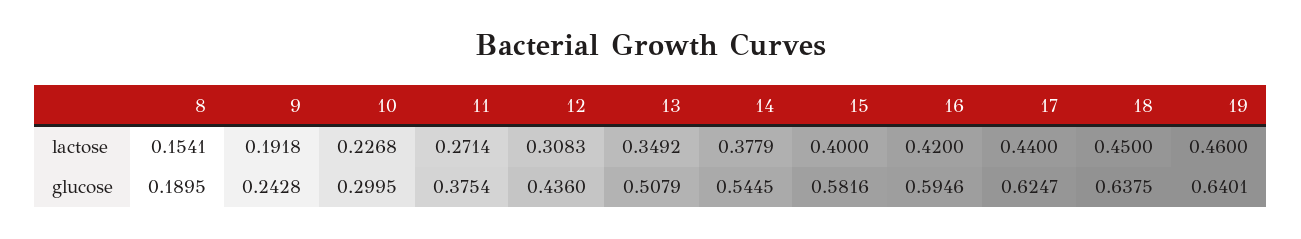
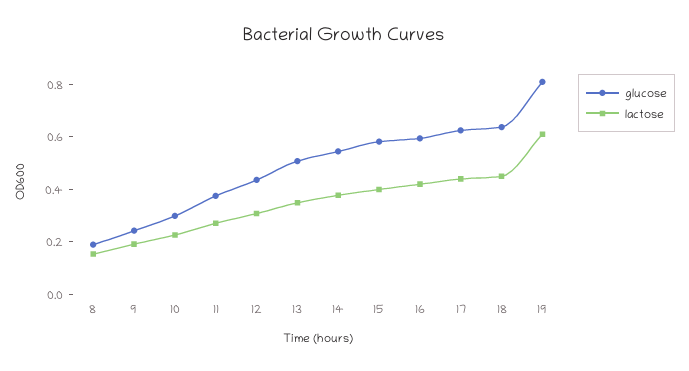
  {
    "lactose": {
      "8": 0.1541,
      "9": 0.1918,
      "10": 0.2268,
      "11": 0.2714,
      "12": 0.3083,
      "13": 0.3492,
      "14": 0.3779,
      "15": 0.4,
      "16": 0.42,
      "17": 0.44,
      "18": 0.45,
-     "19": 0.46
+     "19": 0.6
    },
    "glucose": {
      "8": 0.1895,
      "9": 0.2428,
      "10": 0.2995,
      "11": 0.3754,
      "12": 0.436,
      "13": 0.5079,
      "14": 0.5445,
      "15": 0.5816,
      "16": 0.5946,
      "17": 0.6247,
      "18": 0.6375,
-     "19": 0.6401
+     "19": 0.8
    }
  }

